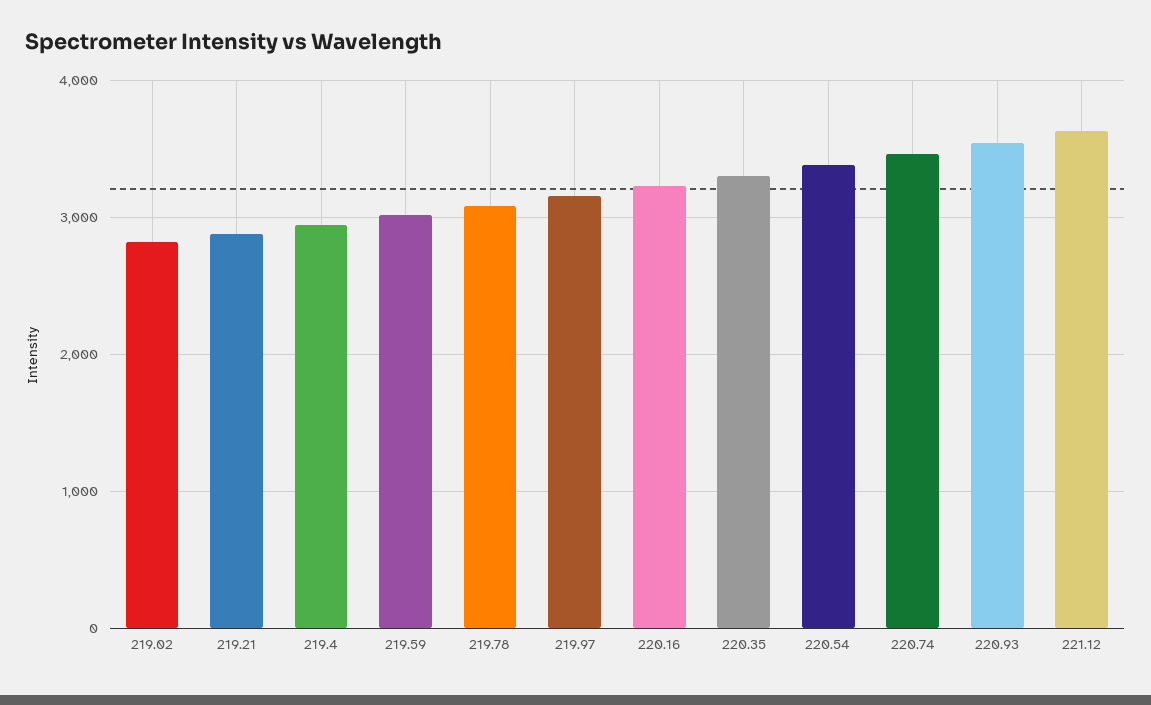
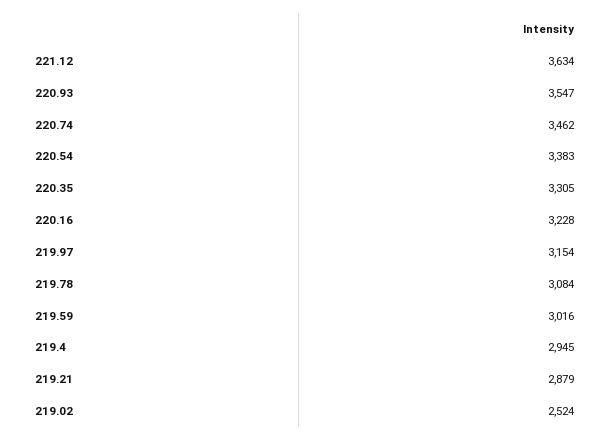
  {
-   "219.02": 2800,
+   "219.02": 2524,
    "219.21": 2879,
    "219.4": 2945,
    "219.59": 3016,
    "219.78": 3084,
    "219.97": 3154,
    "220.16": 3228,
    "220.35": 3305,
    "220.54": 3383,
    "220.74": 3462,
    "220.93": 3547,
    "221.12": 3634
  }

